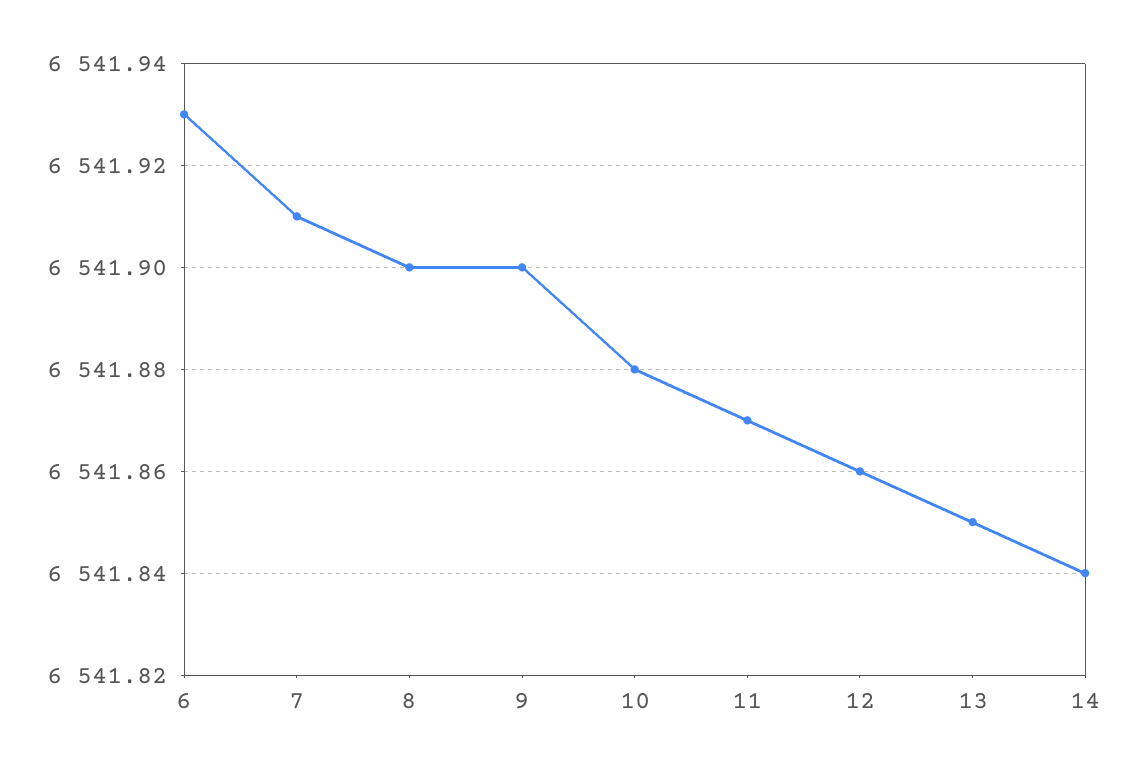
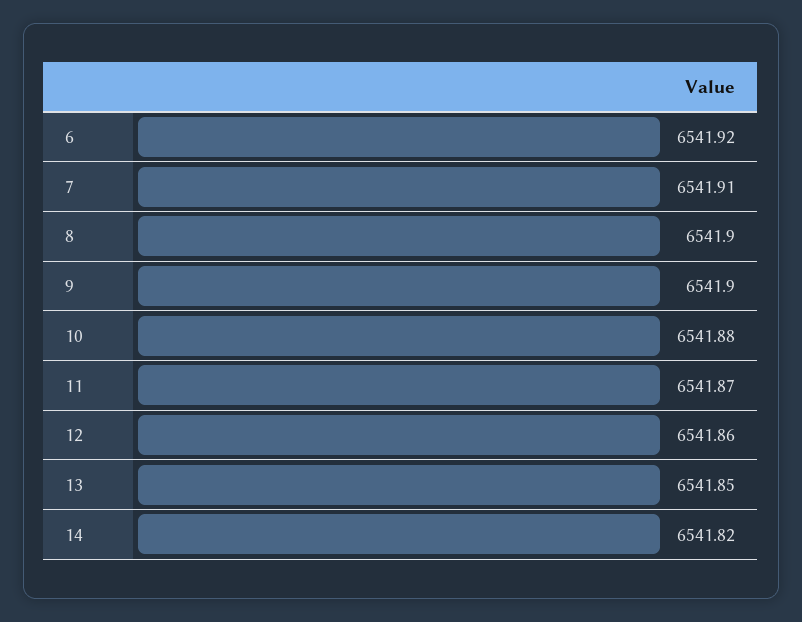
  {
-   "6": 6541.93,
+   "6": 6541.92,
    "7": 6541.91,
    "8": 6541.9,
    "9": 6541.9,
    "10": 6541.88,
    "11": 6541.87,
    "12": 6541.86,
    "13": 6541.85,
-   "14": 6541.84
+   "14": 6541.82
  }

